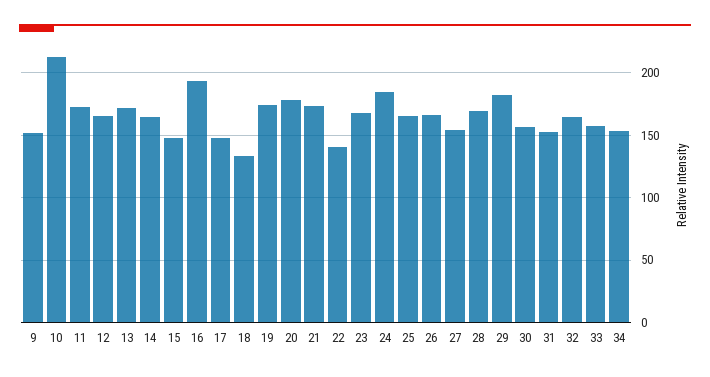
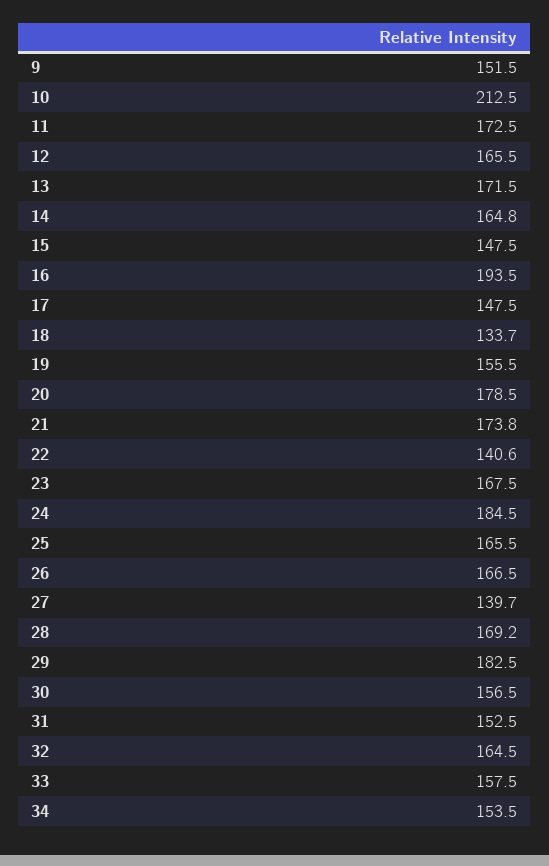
  {
    "9": 151.5,
    "10": 212.5,
    "11": 172.5,
    "12": 165.5,
    "13": 171.5,
    "14": 164.8,
    "15": 147.5,
    "16": 193.5,
    "17": 147.5,
    "18": 133.7,
-   "19": 175,
+   "19": 155.5,
    "20": 178.5,
    "21": 173.8,
    "22": 140.6,
    "23": 167.5,
    "24": 184.5,
    "25": 165.5,
    "26": 166.5,
-   "27": 155,
+   "27": 139.7,
    "28": 169.2,
    "29": 182.5,
    "30": 156.5,
    "31": 152.5,
    "32": 164.5,
    "33": 157.5,
    "34": 153.5
  }

